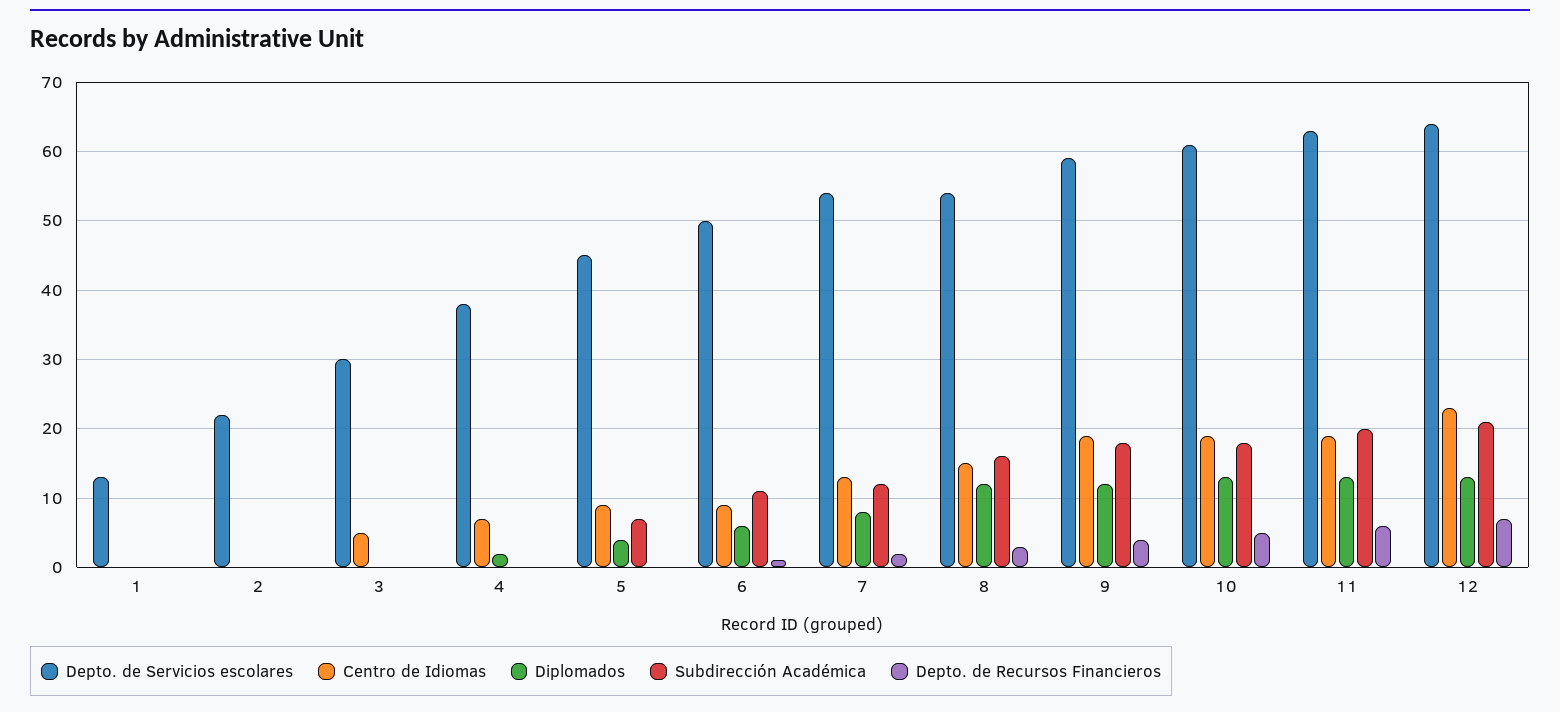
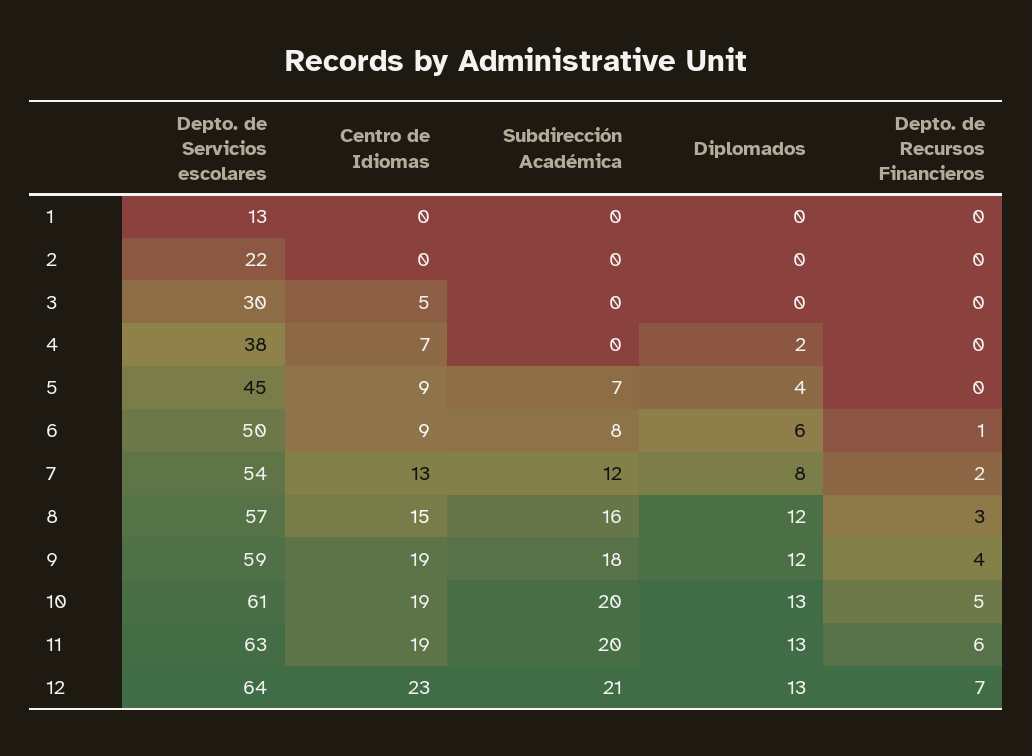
  {
    "Depto. de Servicios escolares": {
      "1": 13,
      "2": 22,
      "3": 30,
      "4": 38,
      "5": 45,
      "6": 50,
      "7": 54,
-     "8": 54,
+     "8": 57,
      "9": 59,
      "10": 61,
      "11": 63,
      "12": 64
    },
    "Centro de Idiomas": {
      "1": 0,
      "2": 0,
      "3": 5,
      "4": 7,
      "5": 9,
      "6": 9,
      "7": 13,
      "8": 15,
      "9": 19,
      "10": 19,
      "11": 19,
      "12": 23
    },
    "Diplomados": {
      "1": 0,
      "2": 0,
      "3": 0,
      "4": 2,
      "5": 4,
      "6": 6,
      "7": 8,
      "8": 12,
      "9": 12,
      "10": 13,
      "11": 13,
      "12": 13
    },
    "Subdirección Académica": {
      "1": 0,
      "2": 0,
      "3": 0,
      "4": 0,
      "5": 7,
-     "6": 11,
+     "6": 8,
      "7": 12,
      "8": 16,
      "9": 18,
-     "10": 18,
+     "10": 20,
      "11": 20,
      "12": 21
    },
    "Depto. de Recursos Financieros": {
      "1": 0,
      "2": 0,
      "3": 0,
      "4": 0,
      "5": 0,
      "6": 1,
      "7": 2,
      "8": 3,
      "9": 4,
      "10": 5,
      "11": 6,
      "12": 7
    }
  }

